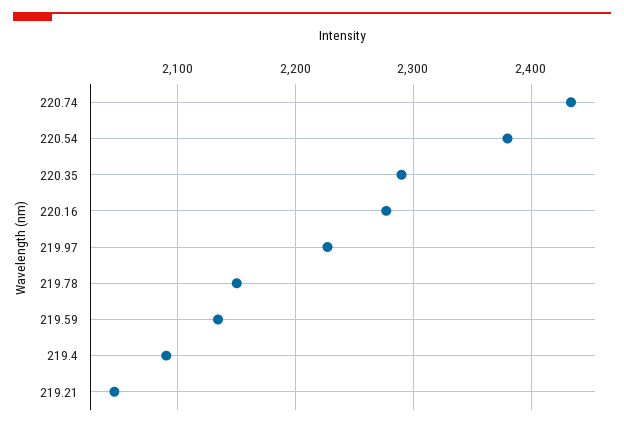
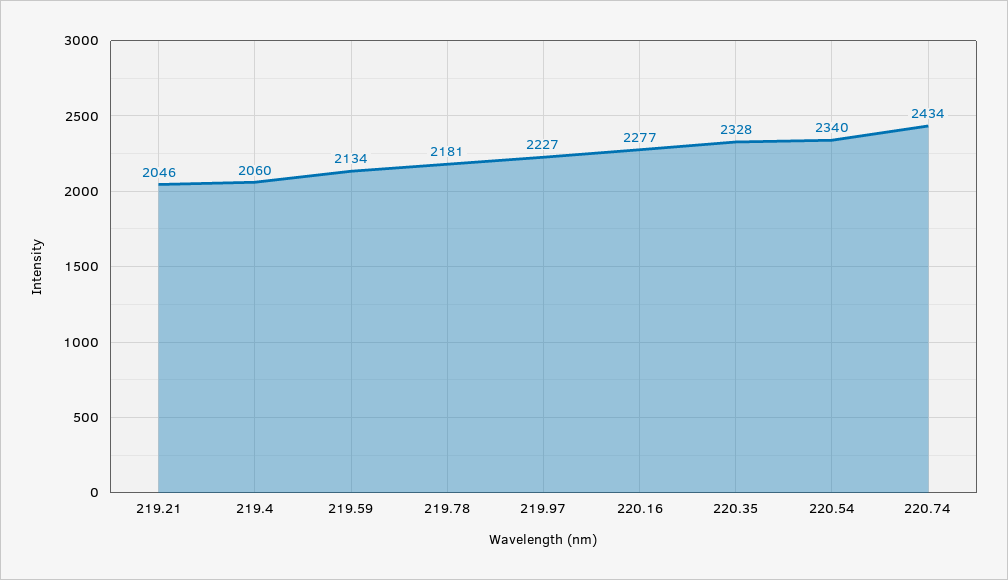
  {
    "220.74": 2434,
-   "220.54": 2380,
+   "220.54": 2340,
-   "220.35": 2290,
+   "220.35": 2328,
    "220.16": 2277,
    "219.97": 2227,
-   "219.78": 2150,
+   "219.78": 2181,
    "219.59": 2134,
-   "219.4": 2090,
+   "219.4": 2060,
    "219.21": 2046
  }

